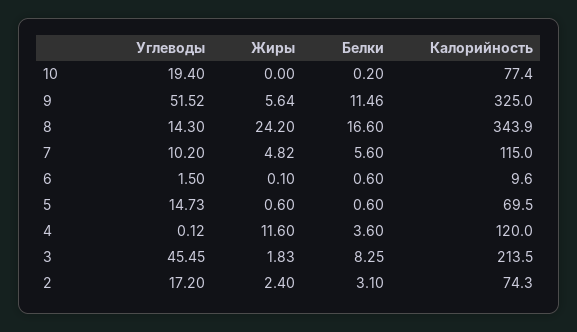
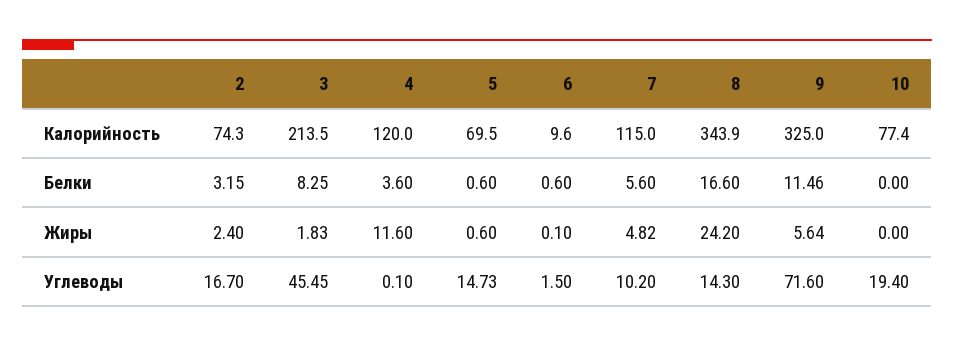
  {
    "Углеводы": {
      "10": 19.4,
-     "9": 51.52,
+     "9": 71.6,
      "8": 14.3,
      "7": 10.2,
      "6": 1.5,
      "5": 14.73,
-     "4": 0.12,
+     "4": 0.1,
      "3": 45.45,
-     "2": 17.2
+     "2": 16.7
    },
    "Жиры": {
      "10": 0,
      "9": 5.64,
      "8": 24.2,
      "7": 4.82,
      "6": 0.1,
      "5": 0.6,
      "4": 11.6,
      "3": 1.83,
      "2": 2.4
    },
    "Белки": {
-     "10": 0.2,
+     "10": 0,
      "9": 11.46,
      "8": 16.6,
      "7": 5.6,
      "6": 0.6,
      "5": 0.6,
      "4": 3.6,
      "3": 8.25,
-     "2": 3.1
+     "2": 3.15
    },
    "Калорийность": {
      "10": 77.4,
      "9": 325,
      "8": 343.9,
      "7": 115,
      "6": 9.6,
      "5": 69.5,
      "4": 120,
      "3": 213.5,
      "2": 74.3
    }
  }

